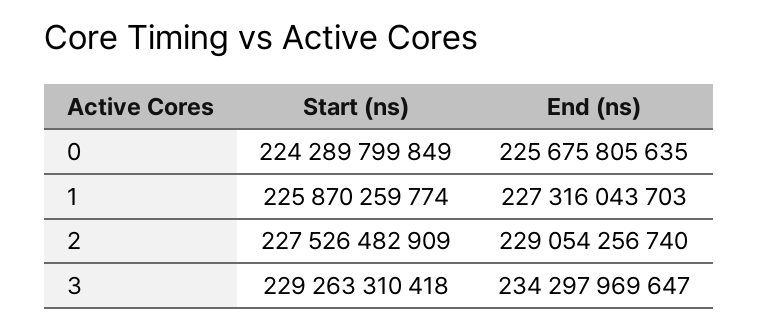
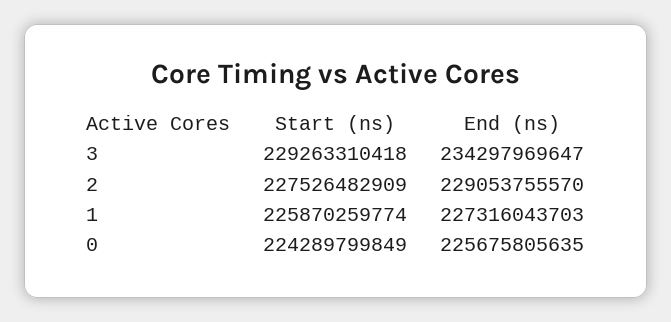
  {
    "Start (ns)": {
      "0": 224289799849,
      "1": 225870259774,
      "2": 227526482909,
      "3": 229263310418
    },
    "End (ns)": {
      "0": 225675805635,
      "1": 227316043703,
-     "2": 229054256740,
+     "2": 229053755570,
      "3": 234297969647
    }
  }

